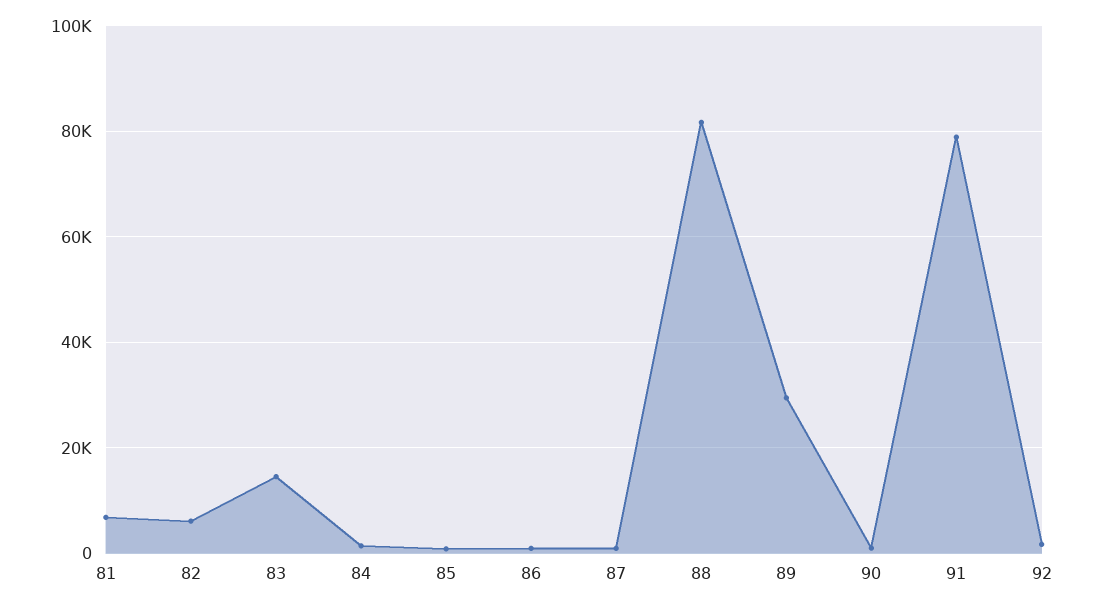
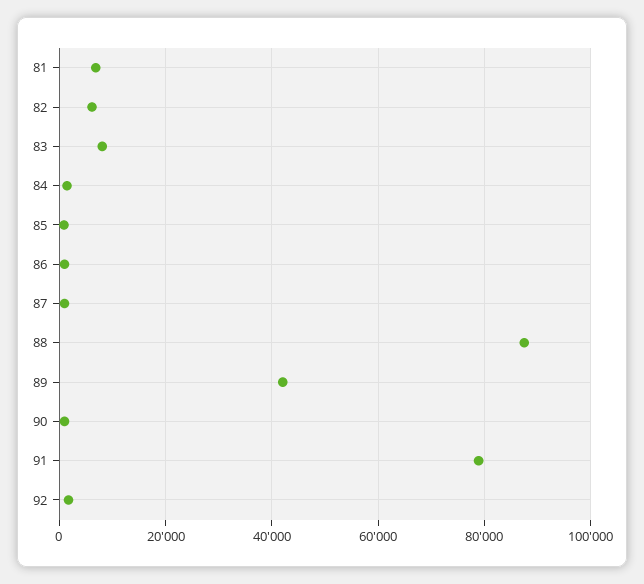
  {
    "81": 6000,
    "82": 6000,
-   "83": 14000,
+   "83": 8000,
    "84": 2000,
    "85": 0,
    "86": 0,
    "87": 0,
-   "88": 82000,
+   "88": 88000,
-   "89": 30000,
+   "89": 42000,
    "90": 2000,
    "91": 78000,
    "92": 2000
  }

